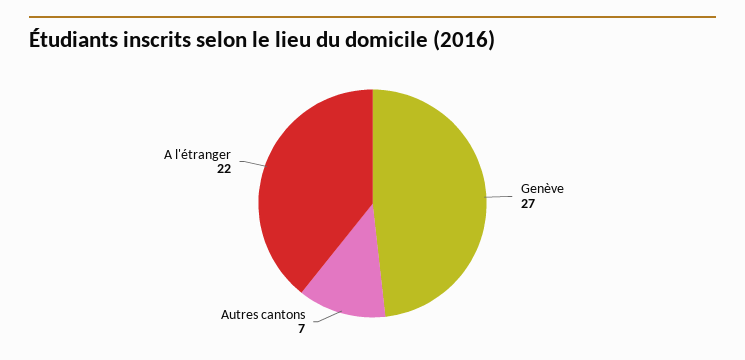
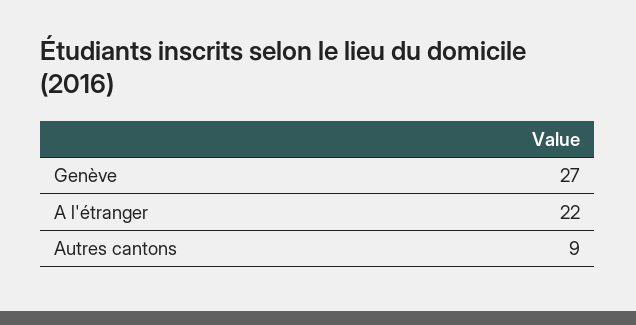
  {
    "Genève": 27,
-   "Autres cantons": 7,
+   "Autres cantons": 9,
    "A l'étranger": 22
  }

